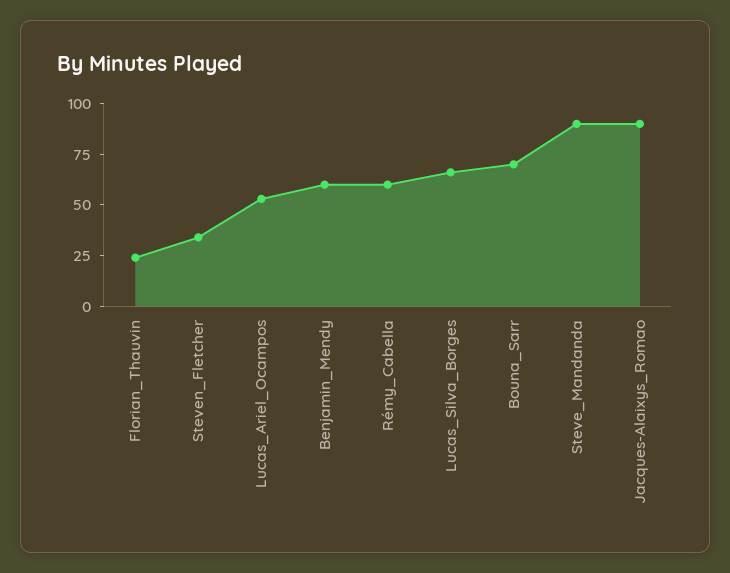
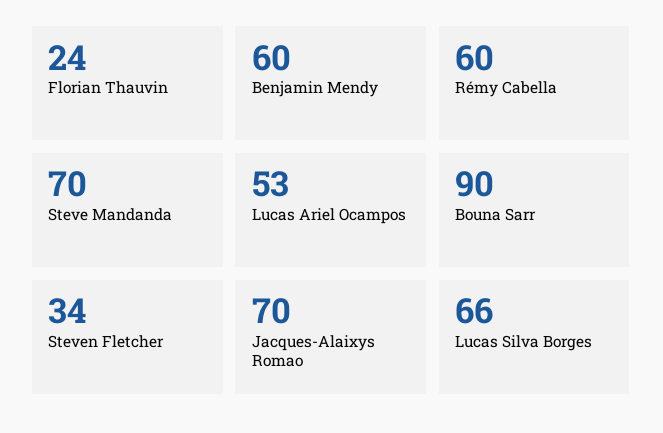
  {
    "Florian_Thauvin": 24,
    "Steven_Fletcher": 34,
    "Lucas_Ariel_Ocampos": 53,
    "Benjamin_Mendy": 60,
    "Rémy_Cabella": 60,
    "Lucas_Silva_Borges": 66,
-   "Bouna_Sarr": 70,
+   "Bouna_Sarr": 90,
-   "Steve_Mandanda": 90,
+   "Steve_Mandanda": 70,
-   "Jacques-Alaixys_Romao": 90
+   "Jacques-Alaixys_Romao": 70
  }

